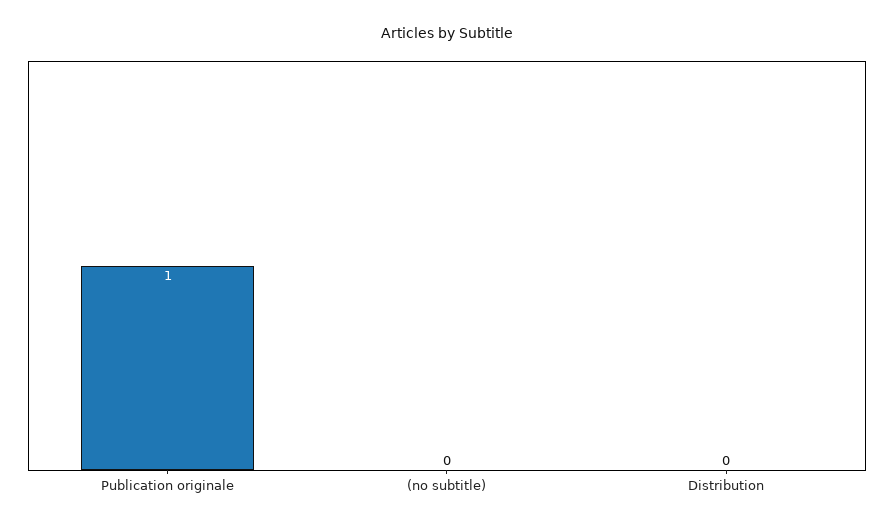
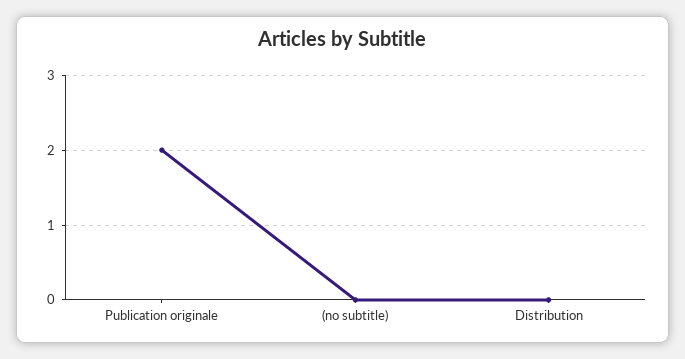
  {
-   "Publication originale": 1,
+   "Publication originale": 2,
    "(no subtitle)": 0,
    "Distribution": 0
  }

